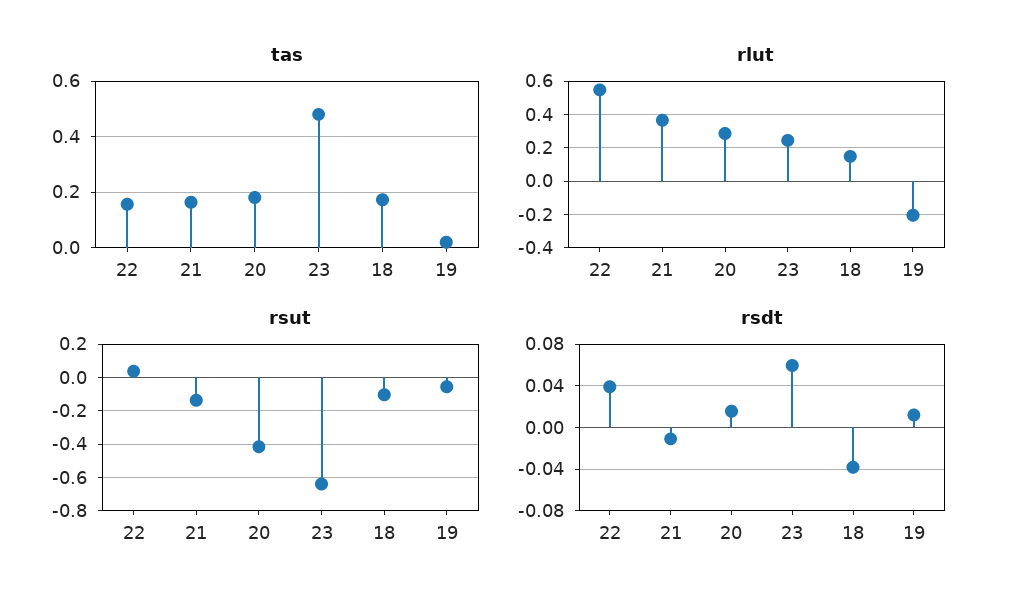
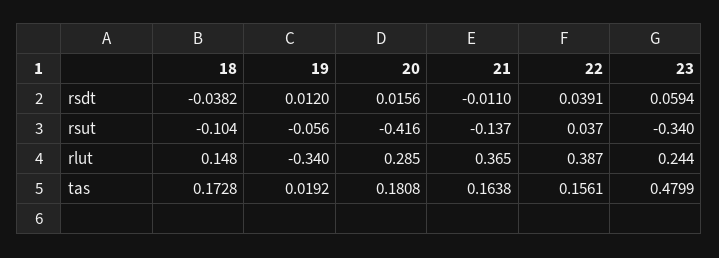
  {
    "tas": {
      "22": 0.1561,
      "21": 0.1638,
      "20": 0.1808,
      "23": 0.4799,
      "18": 0.1728,
      "19": 0.0192
    },
    "rlut": {
-     "22": 0.55,
+     "22": 0.387,
      "21": 0.365,
      "20": 0.285,
      "23": 0.244,
      "18": 0.148,
-     "19": -0.2
+     "19": -0.34
    },
    "rsut": {
      "22": 0.037,
      "21": -0.137,
      "20": -0.416,
-     "23": -0.65,
+     "23": -0.34,
      "18": -0.104,
      "19": -0.056
    },
    "rsdt": {
      "22": 0.0391,
      "21": -0.011,
      "20": 0.0156,
      "23": 0.0594,
      "18": -0.0382,
      "19": 0.012
    }
  }

